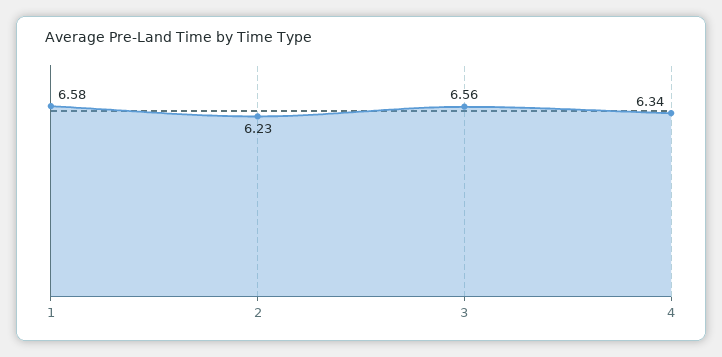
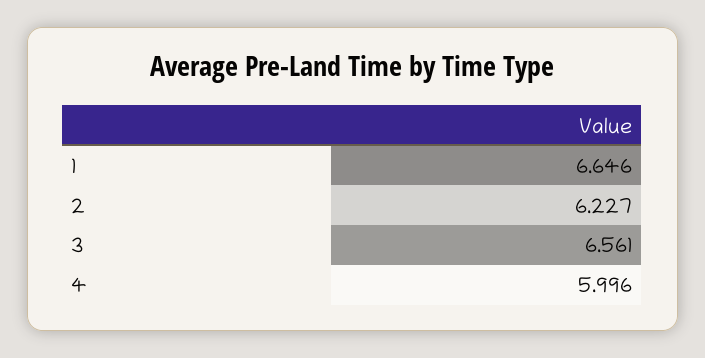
  {
-   "1": 6.58,
+   "1": 6.646,
    "2": 6.227,
    "3": 6.561,
-   "4": 6.34
+   "4": 5.996
  }

